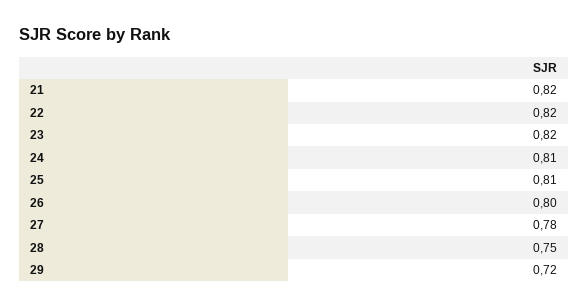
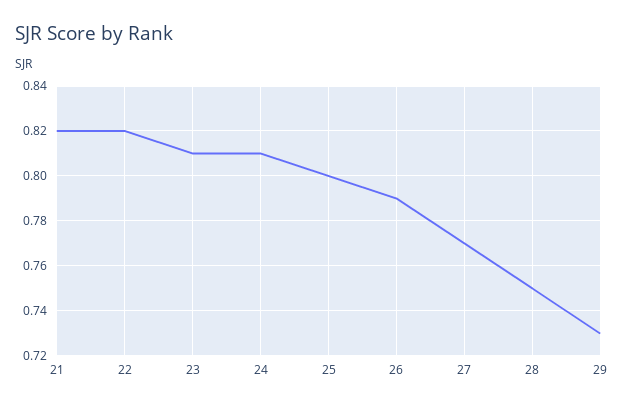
  {
    "21": 0.82,
    "22": 0.82,
-   "23": 0.82,
+   "23": 0.81,
    "24": 0.81,
-   "25": 0.81,
+   "25": 0.8,
-   "26": 0.8,
+   "26": 0.79,
-   "27": 0.78,
+   "27": 0.77,
    "28": 0.75,
-   "29": 0.72
+   "29": 0.73
  }

